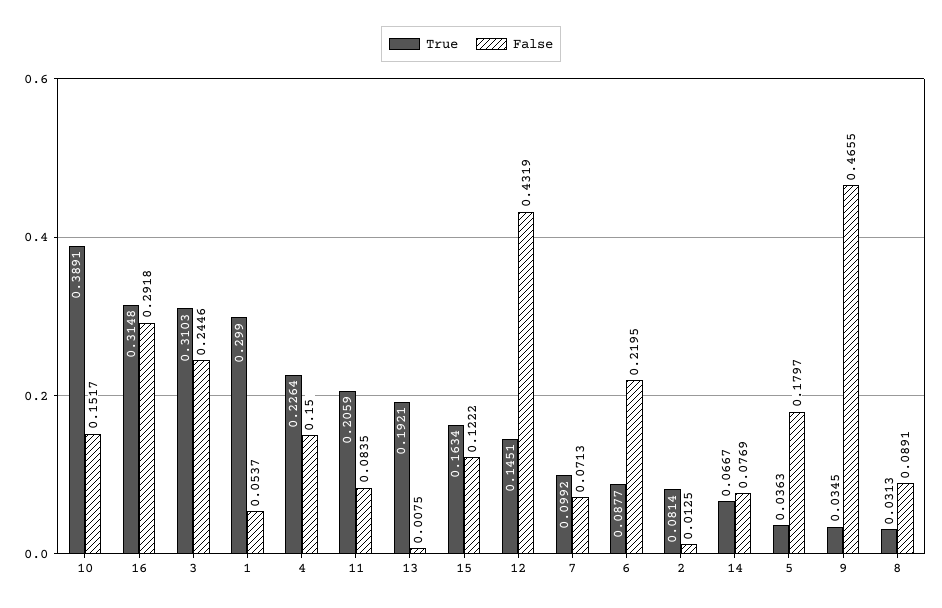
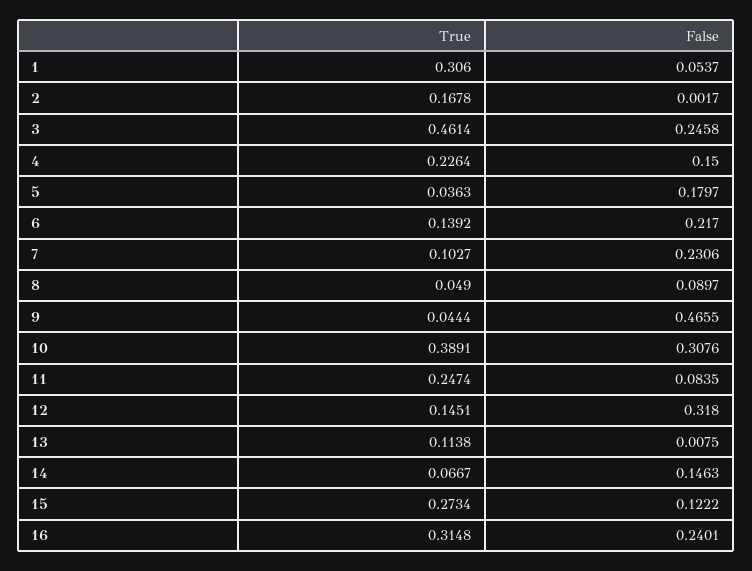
  {
    "True": {
      "10": 0.3891,
      "16": 0.3148,
-     "3": 0.3103,
+     "3": 0.4614,
-     "1": 0.299,
+     "1": 0.306,
      "4": 0.2264,
-     "11": 0.2059,
+     "11": 0.2474,
-     "13": 0.1921,
+     "13": 0.1138,
-     "15": 0.1634,
+     "15": 0.2734,
      "12": 0.1451,
-     "7": 0.0992,
+     "7": 0.1027,
-     "6": 0.0877,
+     "6": 0.1392,
-     "2": 0.0814,
+     "2": 0.1678,
      "14": 0.0667,
      "5": 0.0363,
-     "9": 0.0345,
+     "9": 0.0444,
-     "8": 0.0313
+     "8": 0.049
    },
    "False": {
-     "10": 0.1517,
+     "10": 0.3076,
-     "16": 0.2918,
+     "16": 0.2401,
-     "3": 0.2446,
+     "3": 0.2458,
      "1": 0.0537,
      "4": 0.15,
      "11": 0.0835,
      "13": 0.0075,
      "15": 0.1222,
-     "12": 0.4319,
+     "12": 0.318,
-     "7": 0.0713,
+     "7": 0.2306,
-     "6": 0.2195,
+     "6": 0.217,
-     "2": 0.0125,
+     "2": 0.0017,
-     "14": 0.0769,
+     "14": 0.1463,
      "5": 0.1797,
      "9": 0.4655,
-     "8": 0.0891
+     "8": 0.0897
    }
  }

